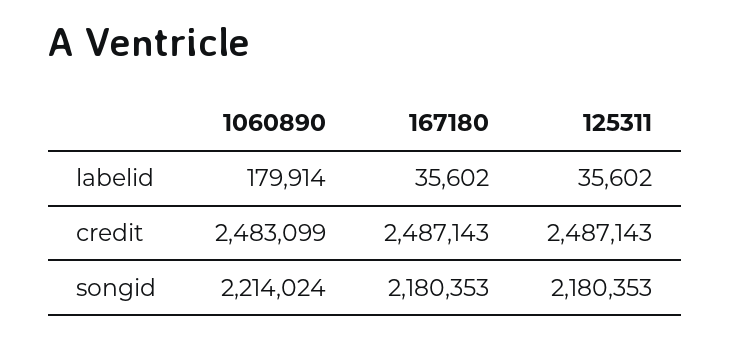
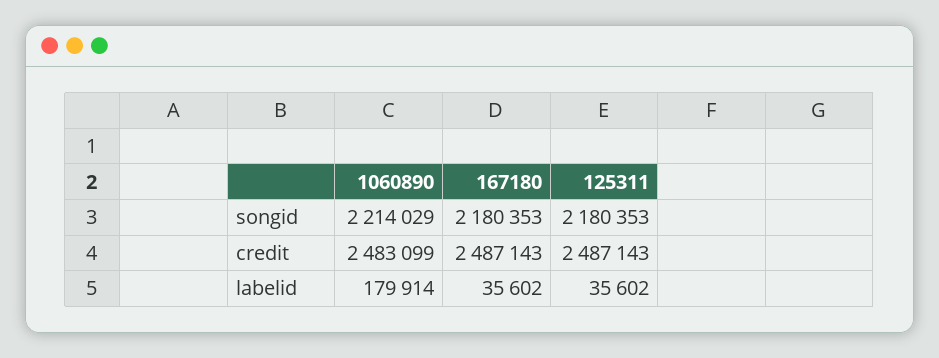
  {
    "1060890": {
      "labelid": 179914,
      "credit": 2483099,
-     "songid": 2214024
+     "songid": 2214029
    },
    "167180": {
      "labelid": 35602,
      "credit": 2487143,
      "songid": 2180353
    },
    "125311": {
      "labelid": 35602,
      "credit": 2487143,
      "songid": 2180353
    }
  }

